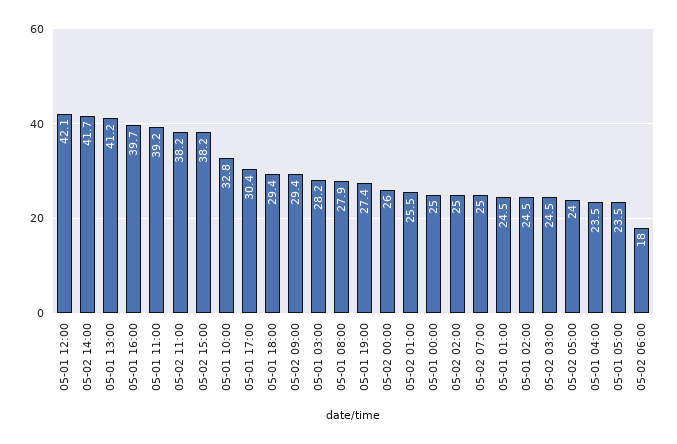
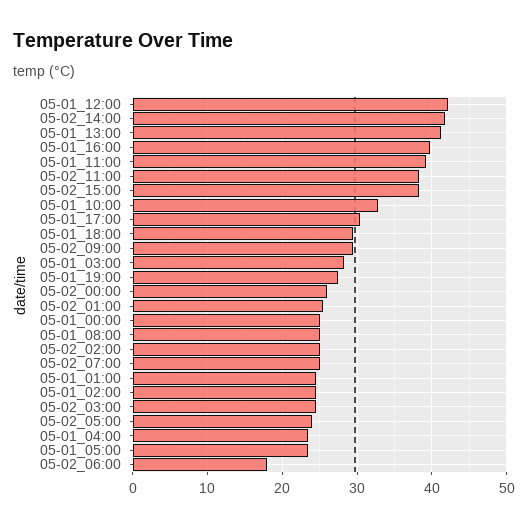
  {
    "05-01 12:00": 42.1,
    "05-02 14:00": 41.7,
    "05-01 13:00": 41.2,
    "05-01 16:00": 39.7,
    "05-01 11:00": 39.2,
    "05-02 11:00": 38.2,
    "05-02 15:00": 38.2,
    "05-01 10:00": 32.8,
    "05-01 17:00": 30.4,
    "05-01 18:00": 29.4,
    "05-02 09:00": 29.4,
    "05-01 03:00": 28.2,
-   "05-01 08:00": 27.9,
+   "05-01 08:00": 25,
    "05-01 19:00": 27.4,
    "05-02 00:00": 26,
    "05-02 01:00": 25.5,
    "05-01 00:00": 25,
    "05-02 02:00": 25,
    "05-02 07:00": 25,
    "05-01 01:00": 24.5,
    "05-01 02:00": 24.5,
    "05-02 03:00": 24.5,
    "05-02 05:00": 24,
    "05-01 04:00": 23.5,
    "05-01 05:00": 23.5,
    "05-02 06:00": 18
  }

